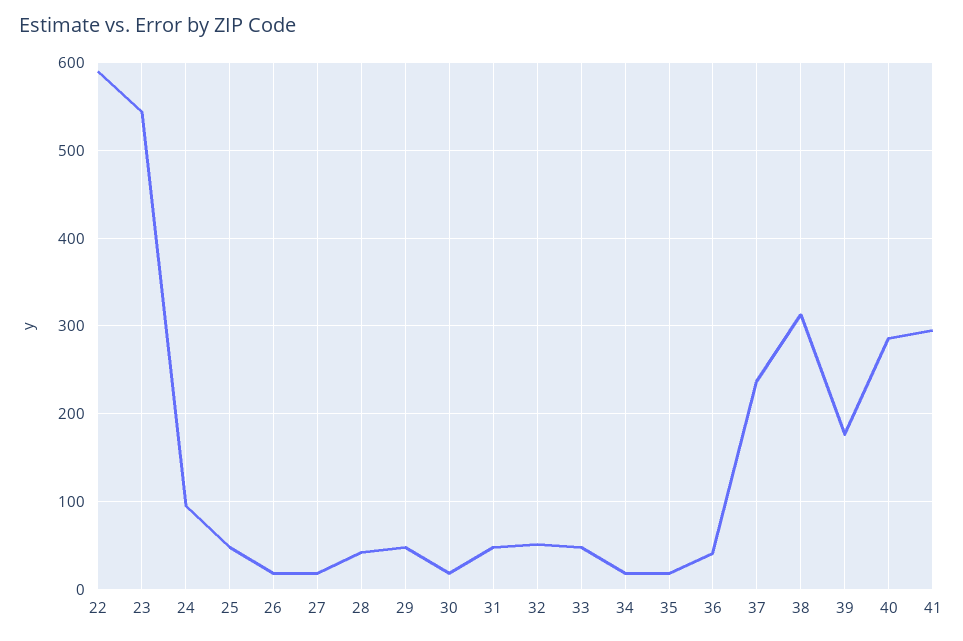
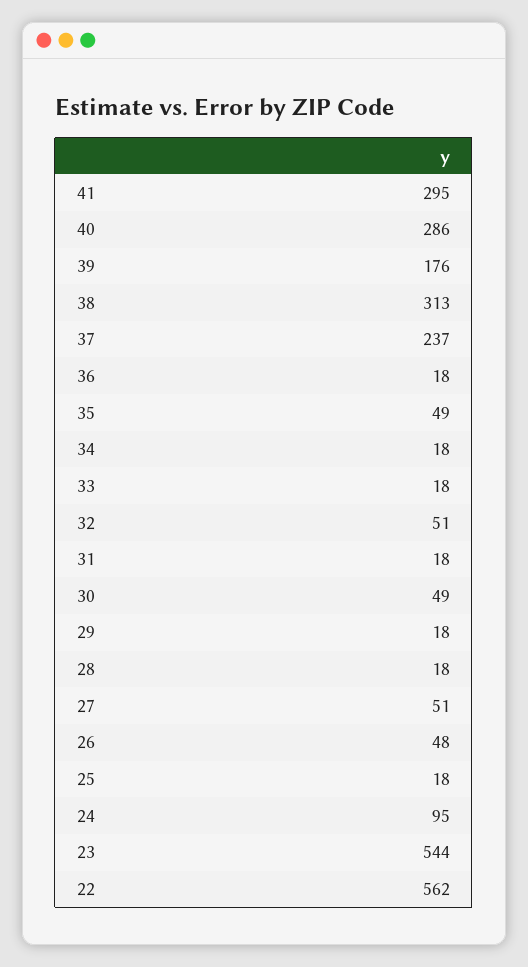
  {
-   "22": 590,
+   "22": 562,
    "23": 544,
    "24": 95,
-   "25": 50,
+   "25": 18,
-   "26": 20,
+   "26": 48,
-   "27": 20,
+   "27": 51,
-   "28": 40,
+   "28": 18,
-   "29": 50,
+   "29": 18,
-   "30": 20,
+   "30": 49,
-   "31": 50,
+   "31": 18,
    "32": 51,
-   "33": 50,
+   "33": 18,
    "34": 18,
-   "35": 20,
+   "35": 49,
-   "36": 40,
+   "36": 18,
    "37": 237,
    "38": 313,
    "39": 176,
    "40": 286,
    "41": 295
  }

